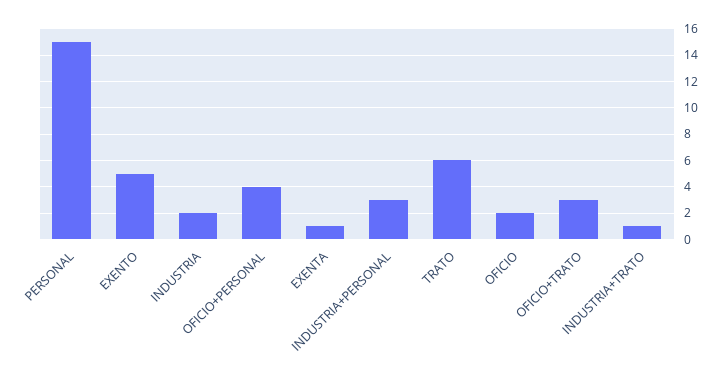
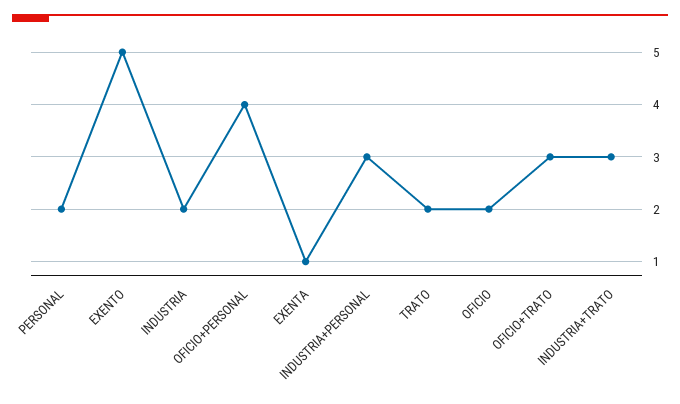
  {
-   "PERSONAL": 15,
+   "PERSONAL": 2,
    "EXENTO": 5,
    "INDUSTRIA": 2,
    "OFICIO+PERSONAL": 4,
    "EXENTA": 1,
    "INDUSTRIA+PERSONAL": 3,
-   "TRATO": 6,
+   "TRATO": 2,
    "OFICIO": 2,
    "OFICIO+TRATO": 3,
-   "INDUSTRIA+TRATO": 1
+   "INDUSTRIA+TRATO": 3
  }

